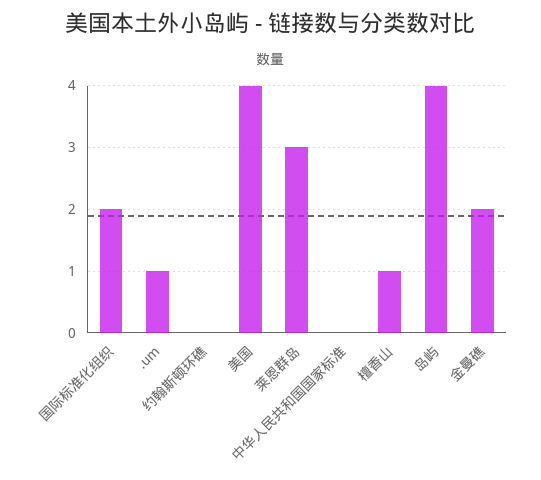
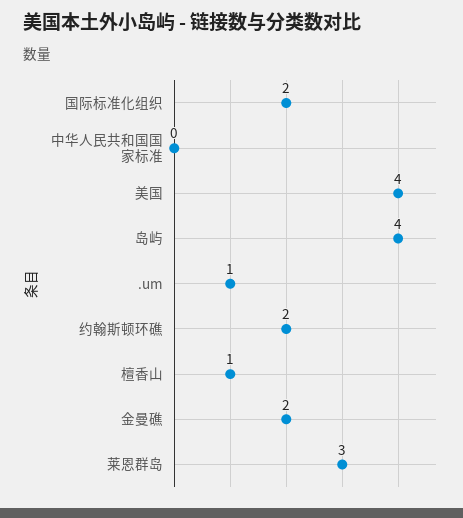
  {
    "国际标准化组织": 2,
    ".um": 1,
-   "约翰斯顿环礁": 0,
+   "约翰斯顿环礁": 2,
    "美国": 4,
    "莱恩群岛": 3,
    "中华人民共和国国家标准": 0,
    "檀香山": 1,
    "岛屿": 4,
    "金曼礁": 2
  }

